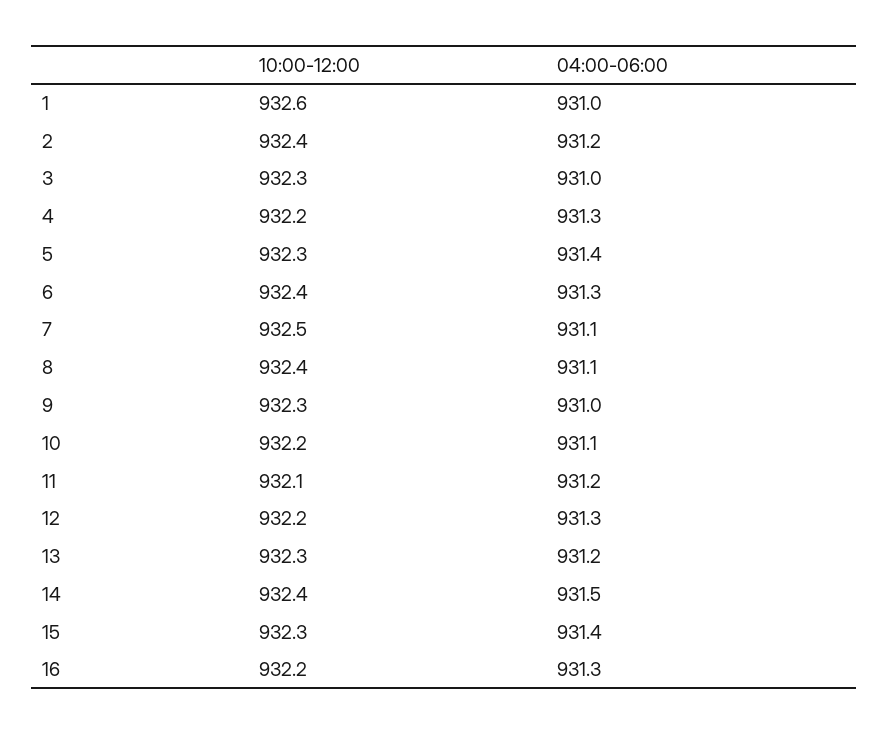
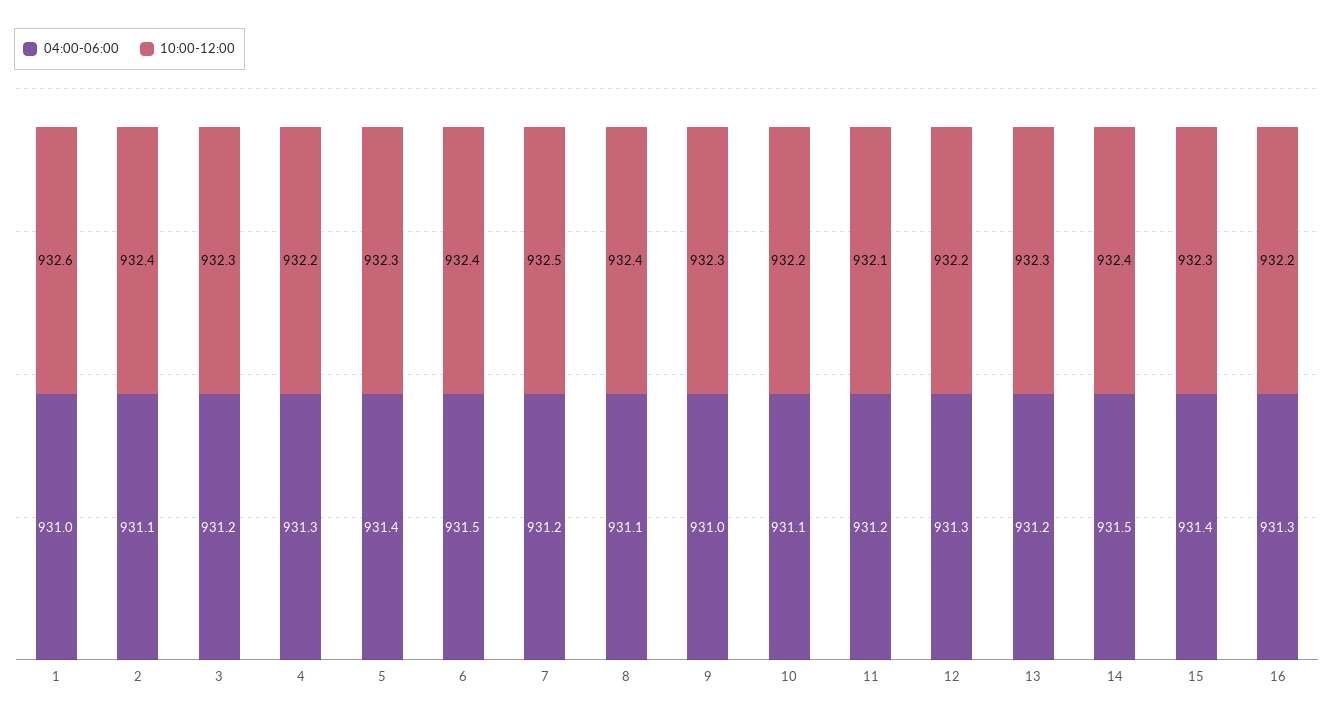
  {
    "10:00-12:00": {
      "1": 932.6,
      "2": 932.4,
      "3": 932.3,
      "4": 932.2,
      "5": 932.3,
      "6": 932.4,
      "7": 932.5,
      "8": 932.4,
      "9": 932.3,
      "10": 932.2,
      "11": 932.1,
      "12": 932.2,
      "13": 932.3,
      "14": 932.4,
      "15": 932.3,
      "16": 932.2
    },
    "04:00-06:00": {
      "1": 931,
-     "2": 931.2,
+     "2": 931.1,
-     "3": 931,
+     "3": 931.2,
      "4": 931.3,
      "5": 931.4,
-     "6": 931.3,
+     "6": 931.5,
-     "7": 931.1,
+     "7": 931.2,
      "8": 931.1,
      "9": 931,
      "10": 931.1,
      "11": 931.2,
      "12": 931.3,
      "13": 931.2,
      "14": 931.5,
      "15": 931.4,
      "16": 931.3
    }
  }

